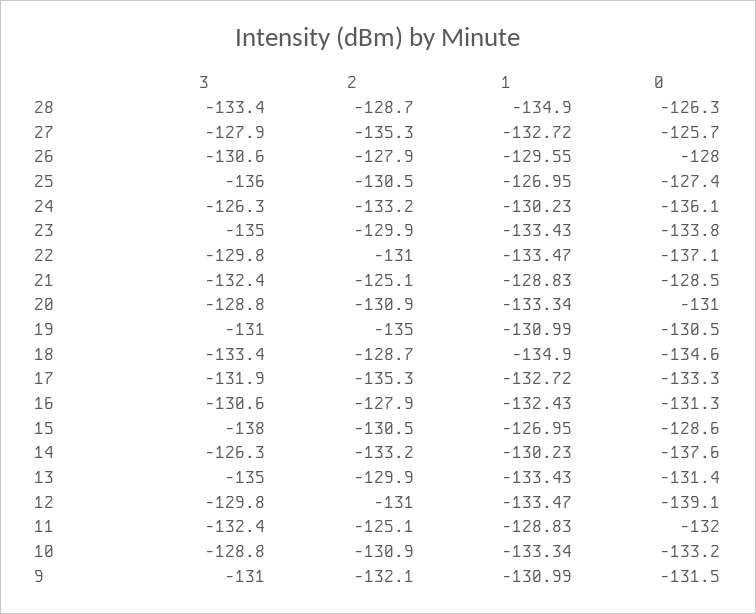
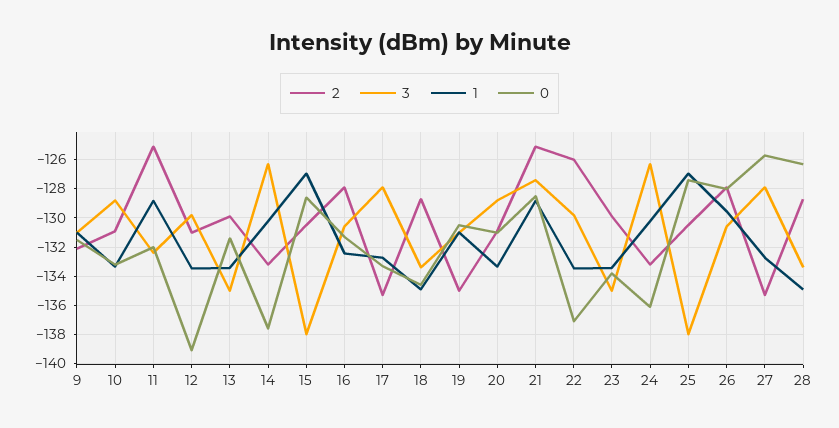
  {
    "3": {
      "28": -133.4,
      "27": -127.9,
      "26": -130.6,
-     "25": -136,
+     "25": -138,
      "24": -126.3,
      "23": -135,
      "22": -129.8,
-     "21": -132.4,
+     "21": -127.5,
      "20": -128.8,
      "19": -131,
      "18": -133.4,
-     "17": -131.9,
+     "17": -128,
      "16": -130.6,
      "15": -138,
      "14": -126.3,
      "13": -135,
      "12": -129.8,
      "11": -132.4,
      "10": -128.8,
      "9": -131
    },
    "2": {
      "28": -128.7,
      "27": -135.3,
      "26": -127.9,
      "25": -130.5,
      "24": -133.2,
      "23": -129.9,
-     "22": -131,
+     "22": -126,
      "21": -125.1,
      "20": -130.9,
      "19": -135,
      "18": -128.7,
      "17": -135.3,
      "16": -127.9,
      "15": -130.5,
      "14": -133.2,
      "13": -129.9,
      "12": -131,
      "11": -125.1,
      "10": -130.9,
      "9": -132.1
    },
    "1": {
      "28": -134.9,
      "27": -132.72,
      "26": -129.55,
      "25": -126.95,
      "24": -130.23,
      "23": -133.43,
      "22": -133.47,
      "21": -128.83,
      "20": -133.34,
      "19": -130.99,
      "18": -134.9,
      "17": -132.72,
      "16": -132.43,
      "15": -126.95,
      "14": -130.23,
      "13": -133.43,
      "12": -133.47,
      "11": -128.83,
      "10": -133.34,
      "9": -130.99
    },
    "0": {
      "28": -126.3,
      "27": -125.7,
      "26": -128,
      "25": -127.4,
      "24": -136.1,
      "23": -133.8,
      "22": -137.1,
      "21": -128.5,
      "20": -131,
      "19": -130.5,
      "18": -134.6,
      "17": -133.3,
      "16": -131.3,
      "15": -128.6,
      "14": -137.6,
      "13": -131.4,
      "12": -139.1,
      "11": -132,
      "10": -133.2,
      "9": -131.5
    }
  }

